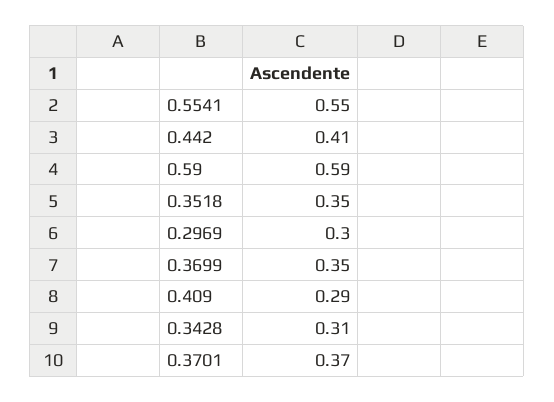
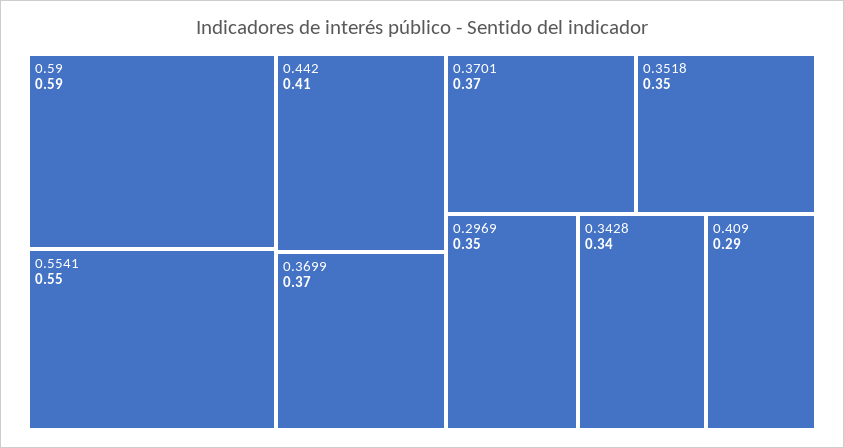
  {
    "0.5541": 0.55,
    "0.442": 0.41,
    "0.59": 0.59,
    "0.3518": 0.35,
-   "0.2969": 0.3,
+   "0.2969": 0.35,
-   "0.3699": 0.35,
+   "0.3699": 0.37,
    "0.409": 0.29,
-   "0.3428": 0.31,
+   "0.3428": 0.34,
    "0.3701": 0.37
  }

